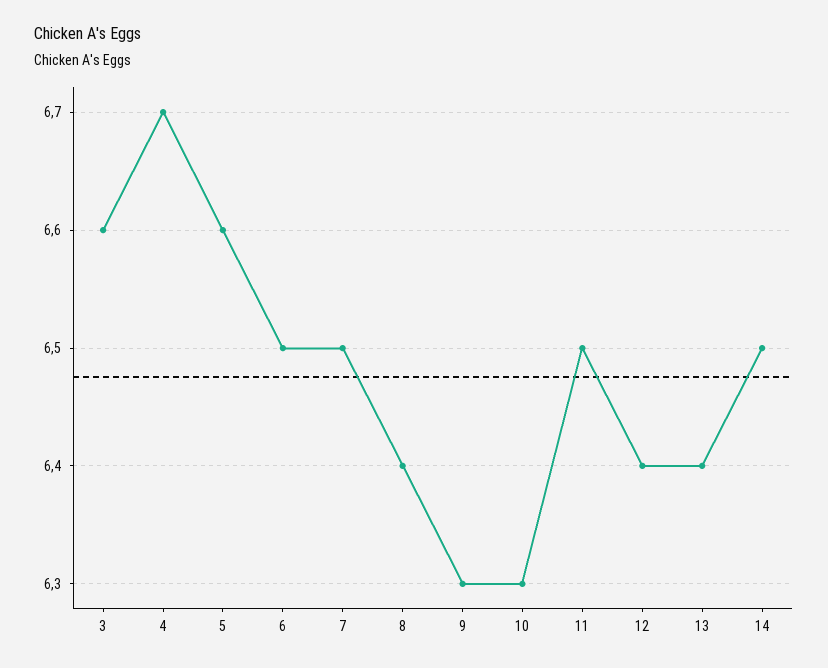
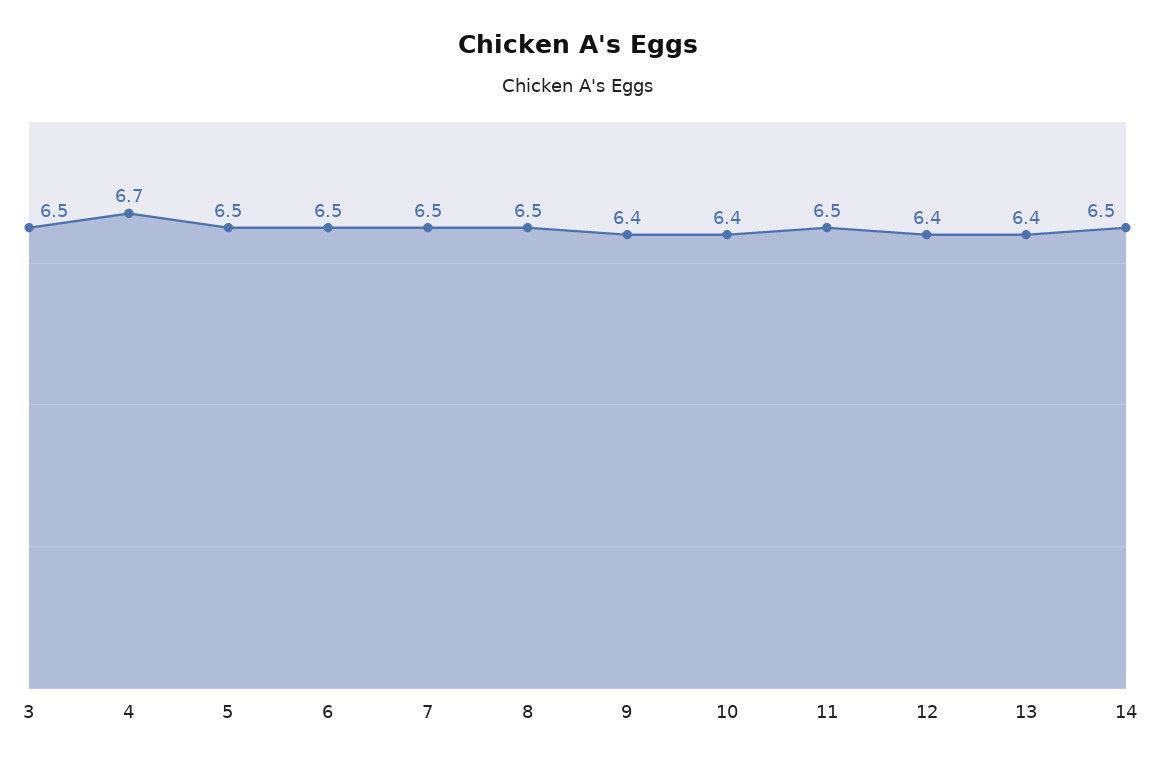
  {
-   "3": 6.6,
+   "3": 6.5,
    "4": 6.7,
-   "5": 6.6,
+   "5": 6.5,
    "6": 6.5,
    "7": 6.5,
-   "8": 6.4,
+   "8": 6.5,
-   "9": 6.3,
+   "9": 6.4,
-   "10": 6.3,
+   "10": 6.4,
    "11": 6.5,
    "12": 6.4,
    "13": 6.4,
    "14": 6.5
  }

